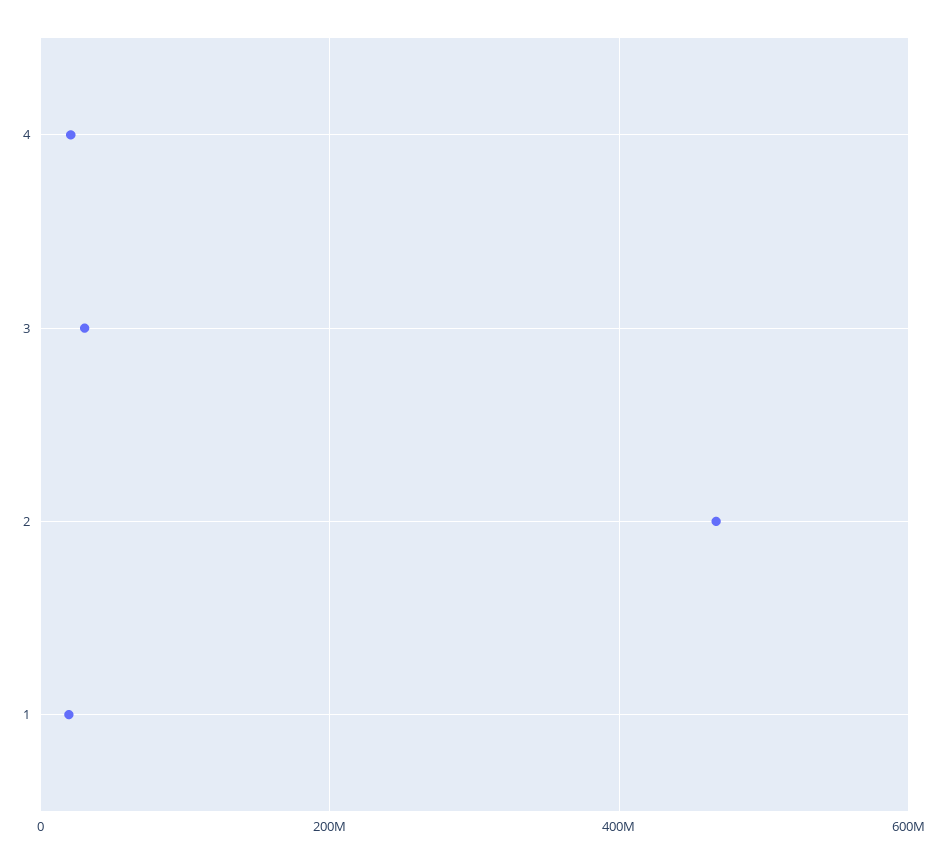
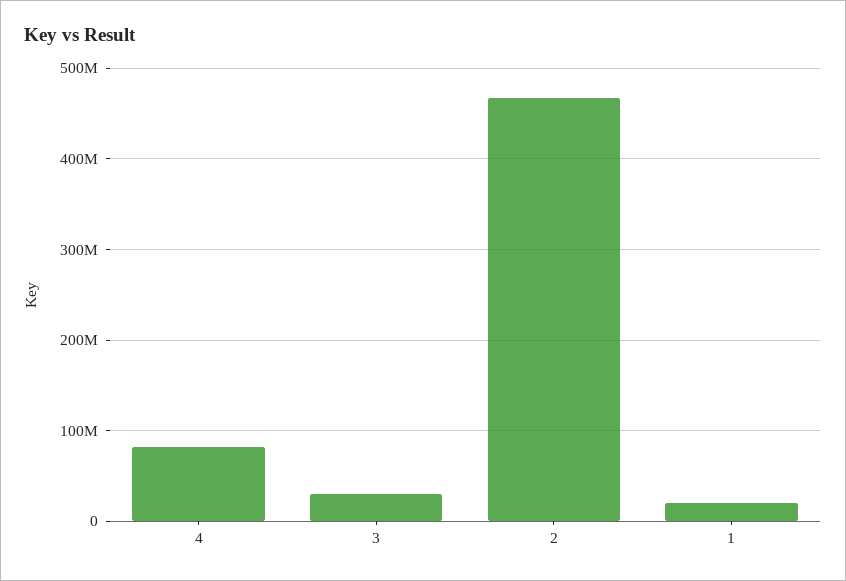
  {
-   "4": 20000000,
+   "4": 80000000,
    "3": 30000000,
    "2": 470000000,
    "1": 20000000
  }

